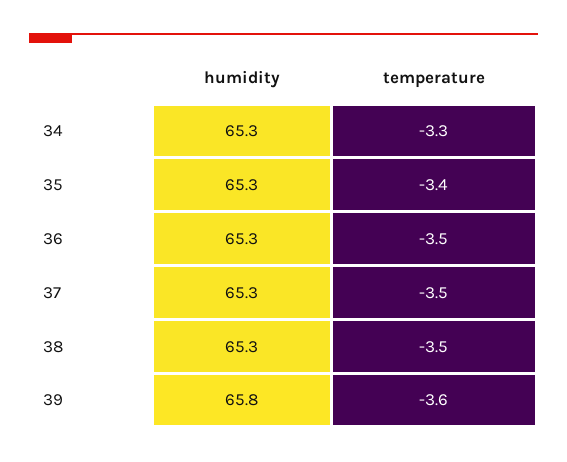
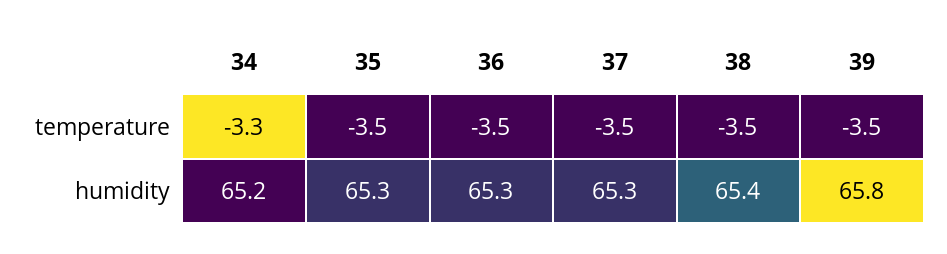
  {
    "humidity": {
-     "34": 65.3,
+     "34": 65.2,
      "35": 65.3,
      "36": 65.3,
      "37": 65.3,
-     "38": 65.3,
+     "38": 65.4,
      "39": 65.8
    },
    "temperature": {
      "34": -3.3,
-     "35": -3.4,
+     "35": -3.5,
      "36": -3.5,
      "37": -3.5,
      "38": -3.5,
-     "39": -3.6
+     "39": -3.5
    }
  }

